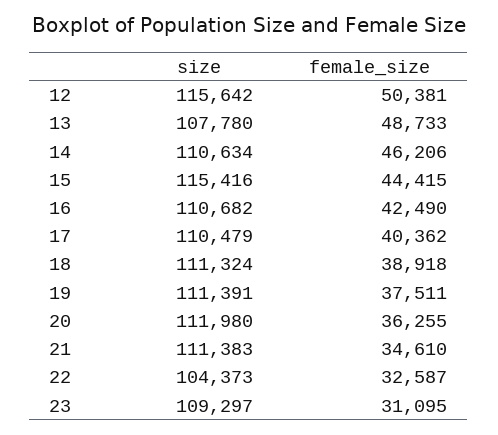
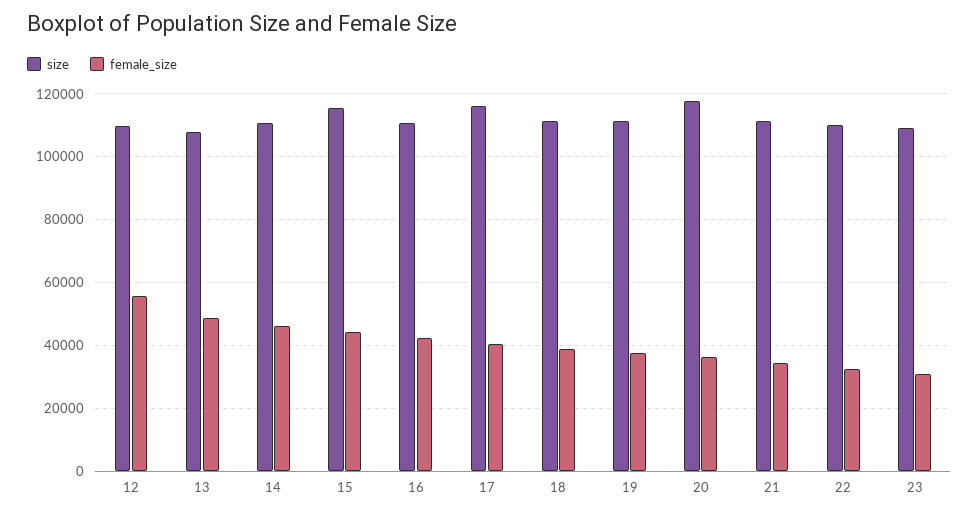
  {
    "size": {
-     "12": 115642,
+     "12": 110000,
      "13": 107780,
      "14": 110634,
      "15": 115416,
      "16": 110682,
-     "17": 110479,
+     "17": 116000,
      "18": 111324,
      "19": 111391,
-     "20": 111980,
+     "20": 118000,
      "21": 111383,
-     "22": 104373,
+     "22": 110000,
      "23": 109297
    },
    "female_size": {
-     "12": 50381,
+     "12": 56000,
      "13": 48733,
      "14": 46206,
      "15": 44415,
      "16": 42490,
      "17": 40362,
      "18": 38918,
      "19": 37511,
      "20": 36255,
      "21": 34610,
      "22": 32587,
      "23": 31095
    }
  }

